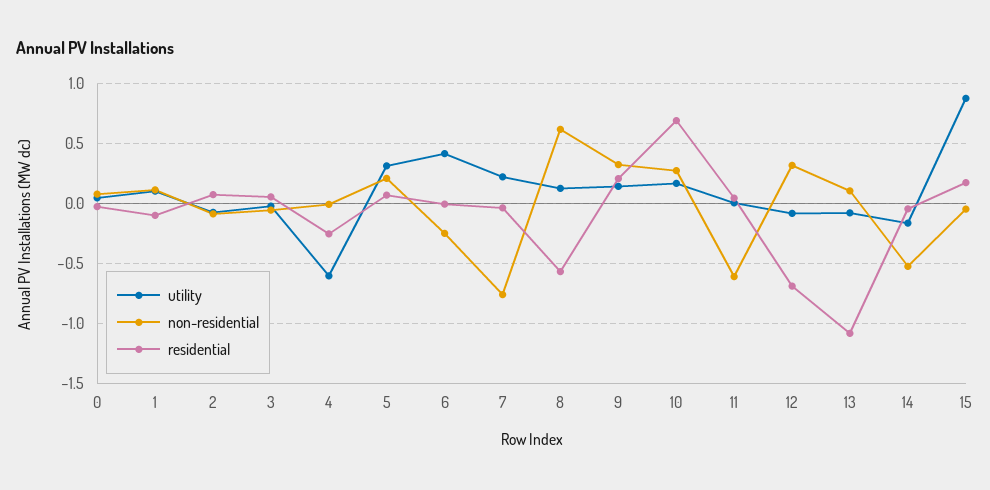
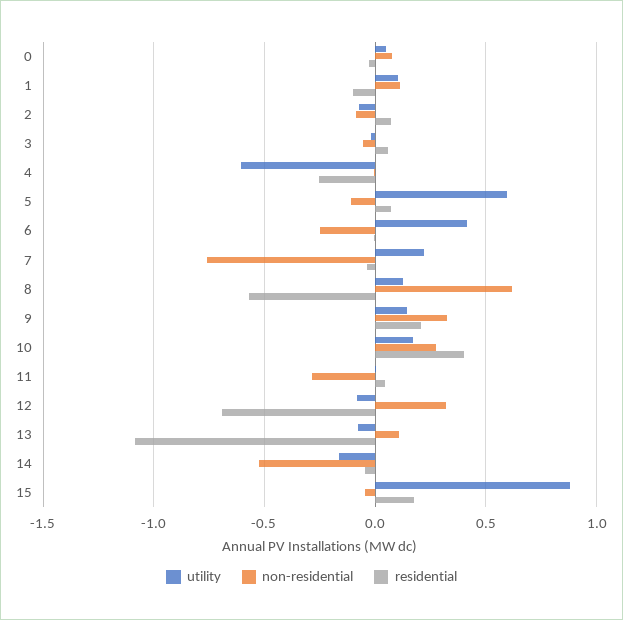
  {
    "utility": {
      "0": 0.05,
      "1": 0.1,
      "2": -0.05,
      "3": 0,
      "4": -0.6,
-     "5": 0.3,
+     "5": 0.6,
      "6": 0.4,
      "7": 0.2,
      "8": 0.15,
      "9": 0.15,
      "10": 0.15,
      "11": 0,
      "12": -0.1,
      "13": -0.1,
      "14": -0.15,
      "15": 0.9
    },
    "non-residential": {
      "0": 0.1,
      "1": 0.1,
      "2": -0.1,
      "3": -0.05,
      "4": 0,
-     "5": 0.2,
+     "5": -0.1,
      "6": -0.25,
      "7": -0.75,
      "8": 0.6,
      "9": 0.3,
      "10": 0.25,
-     "11": -0.6,
+     "11": -0.3,
      "12": 0.3,
      "13": 0.1,
      "14": -0.5,
      "15": -0.05
    },
    "residential": {
      "0": -0.05,
      "1": -0.1,
      "2": 0.05,
      "3": 0.05,
      "4": -0.25,
      "5": 0.05,
      "6": 0,
      "7": -0.05,
      "8": -0.55,
      "9": 0.2,
-     "10": 0.7,
+     "10": 0.4,
      "11": 0.05,
      "12": -0.7,
      "13": -1.1,
      "14": -0.05,
      "15": 0.15
    }
  }

